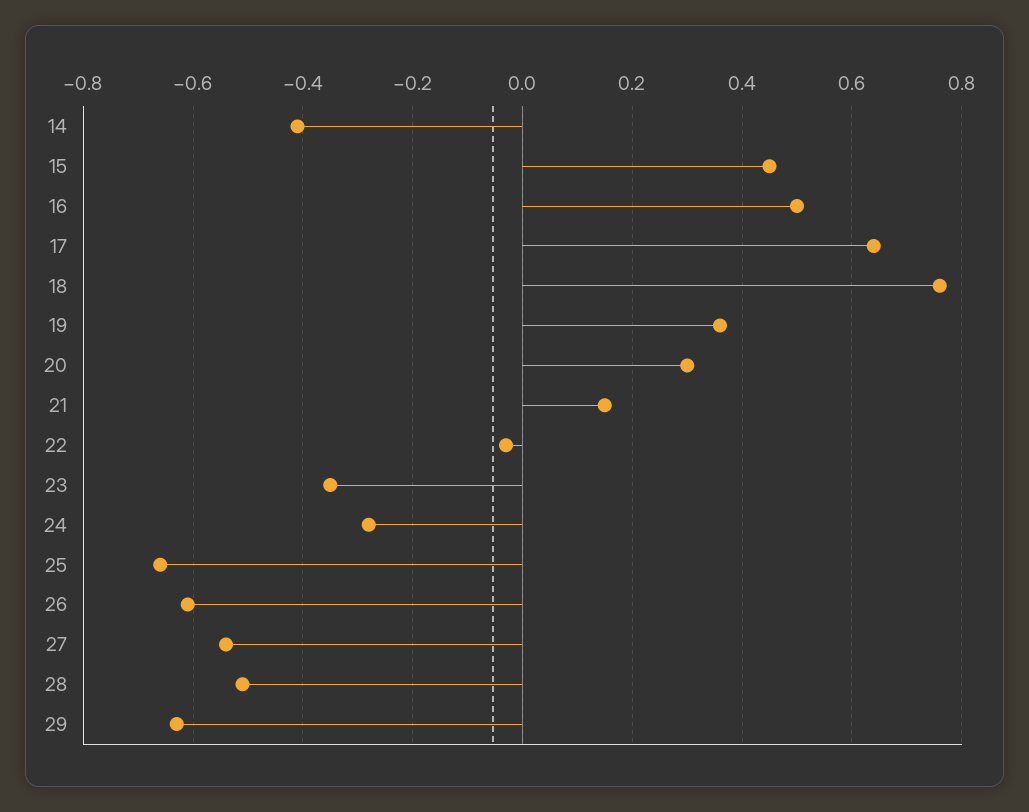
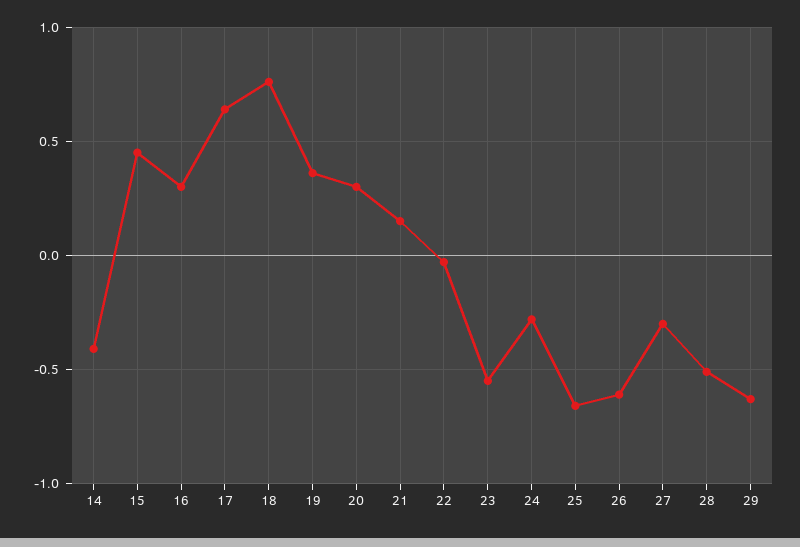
  {
    "14": -0.4,
    "15": 0.45,
-   "16": 0.5,
+   "16": 0.3,
    "17": 0.65,
    "18": 0.75,
    "19": 0.35,
    "20": 0.3,
    "21": 0.15,
    "22": -0.05,
-   "23": -0.35,
+   "23": -0.55,
    "24": -0.3,
    "25": -0.65,
    "26": -0.6,
-   "27": -0.55,
+   "27": -0.3,
    "28": -0.5,
    "29": -0.65
  }

